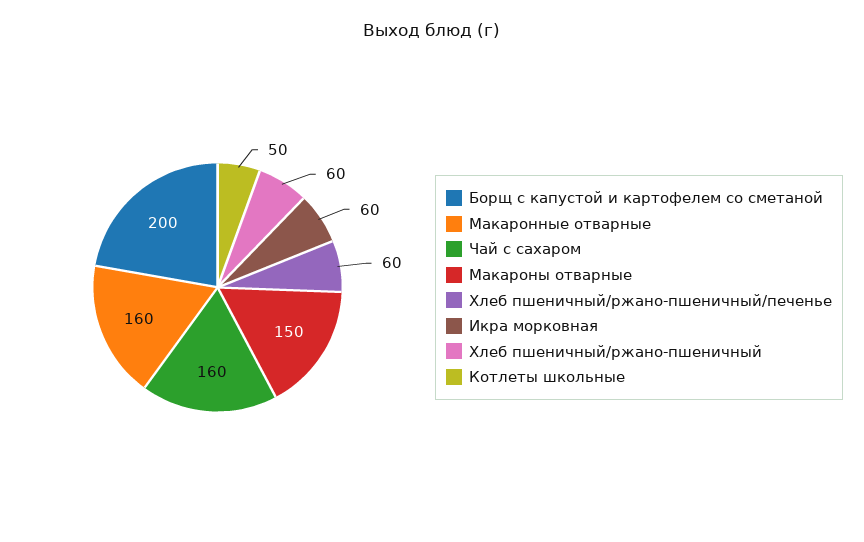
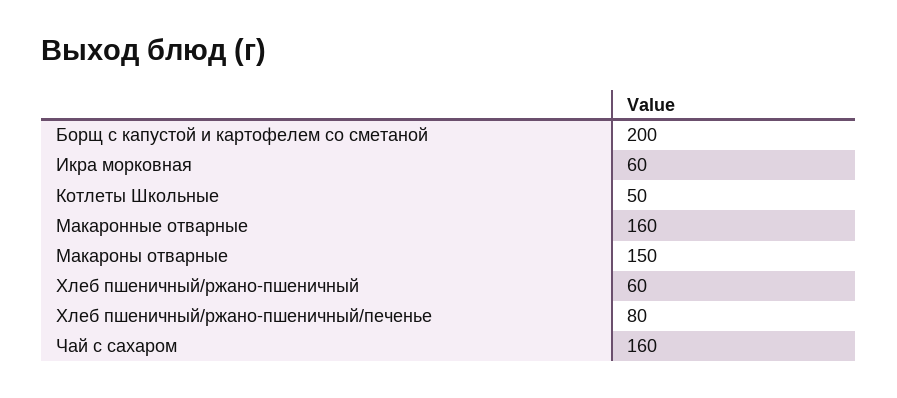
  {
    "Борщ с капустой и картофелем со сметаной": 200,
    "Макаронные отварные": 160,
    "Чай с сахаром": 160,
    "Макароны отварные": 150,
-   "Хлеб пшеничный/ржано-пшеничный/печенье": 60,
+   "Хлеб пшеничный/ржано-пшеничный/печенье": 80,
    "Икра морковная": 60,
    "Хлеб пшеничный/ржано-пшеничный": 60,
    "Котлеты школьные": 50
  }

